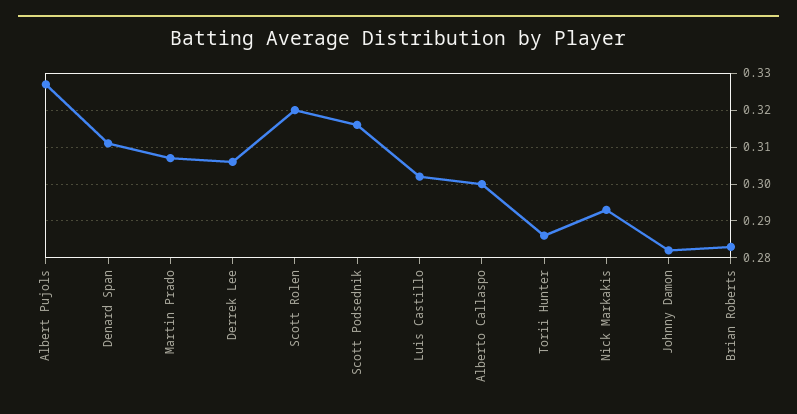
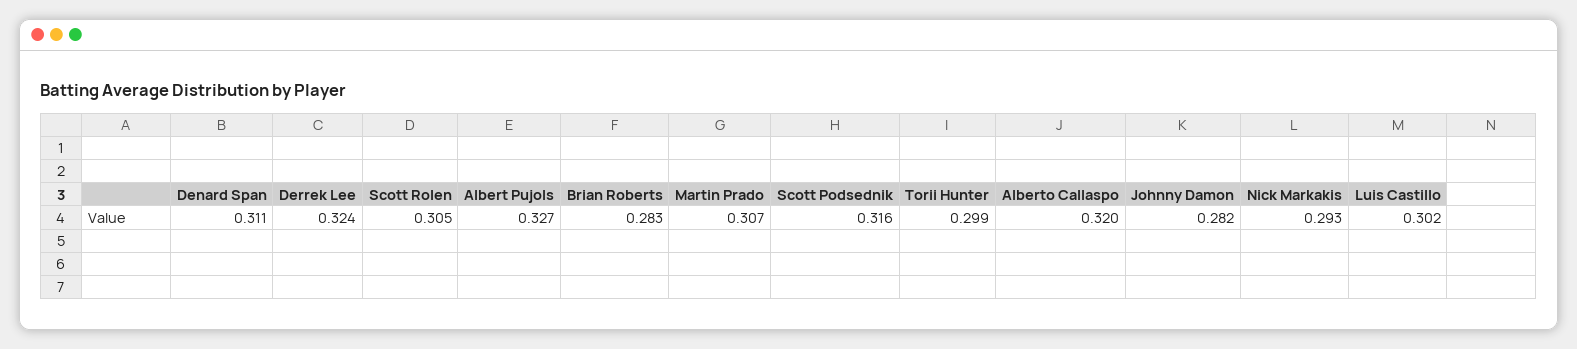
  {
    "Albert Pujols": 0.327,
    "Denard Span": 0.311,
    "Martin Prado": 0.307,
-   "Derrek Lee": 0.305,
+   "Derrek Lee": 0.324,
-   "Scott Rolen": 0.32,
+   "Scott Rolen": 0.305,
    "Scott Podsednik": 0.316,
    "Luis Castillo": 0.302,
-   "Alberto Callaspo": 0.3,
+   "Alberto Callaspo": 0.32,
-   "Torii Hunter": 0.285,
+   "Torii Hunter": 0.299,
    "Nick Markakis": 0.293,
    "Johnny Damon": 0.282,
    "Brian Roberts": 0.283
  }

